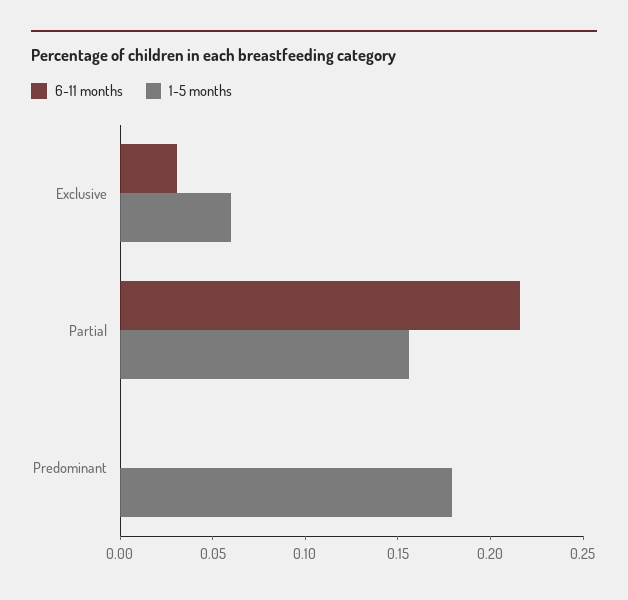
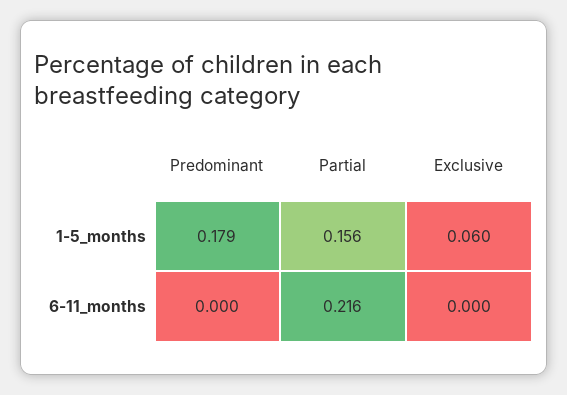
  {
    "6-11 months": {
-     "Exclusive": 0.03,
+     "Exclusive": 0,
      "Partial": 0.216,
      "Predominant": 0
    },
    "1-5 months": {
      "Exclusive": 0.06,
      "Partial": 0.156,
      "Predominant": 0.179
    }
  }

